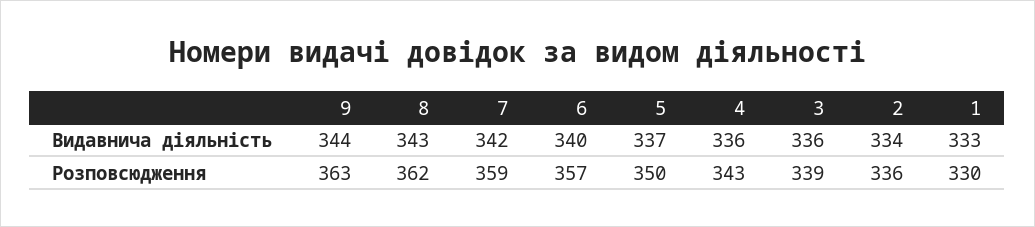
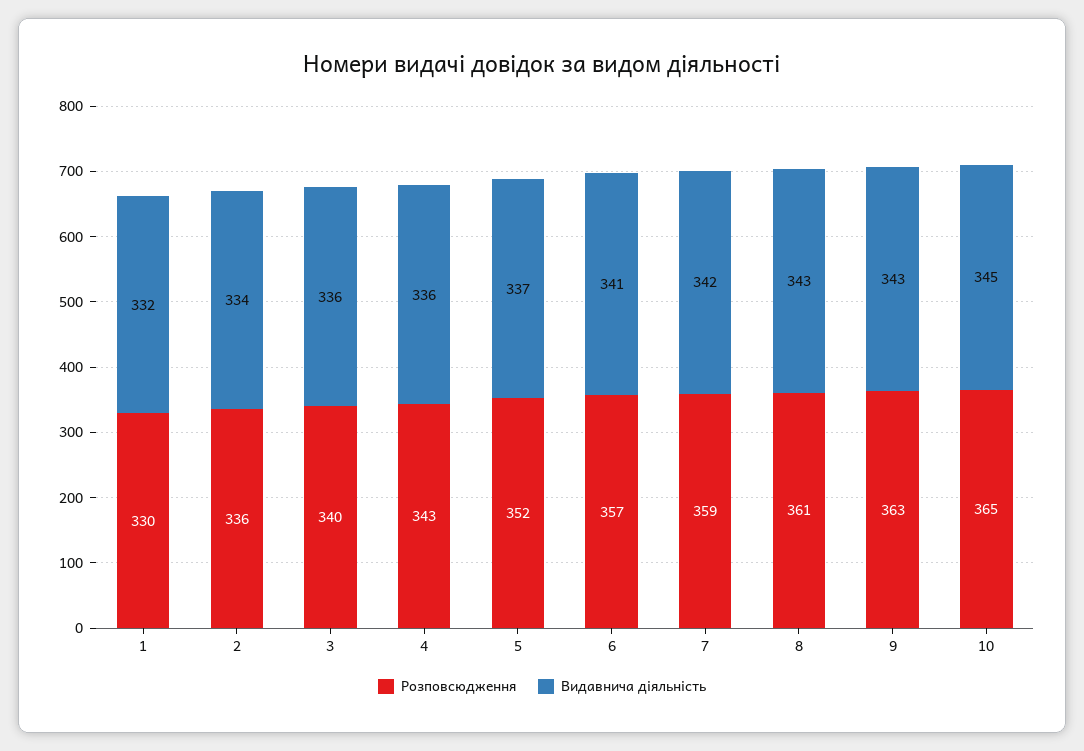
  {
    "Видавнича діяльність": {
-     "9": 344,
+     "9": 343,
      "8": 343,
      "7": 342,
-     "6": 340,
+     "6": 341,
      "5": 337,
      "4": 336,
      "3": 336,
      "2": 334,
-     "1": 333
+     "1": 332,
+     "10": 345
    },
    "Розповсюдження": {
      "9": 363,
-     "8": 362,
+     "8": 361,
      "7": 359,
      "6": 357,
-     "5": 350,
+     "5": 352,
      "4": 343,
-     "3": 339,
+     "3": 340,
      "2": 336,
-     "1": 330
+     "1": 330,
+     "10": 365
    }
  }

